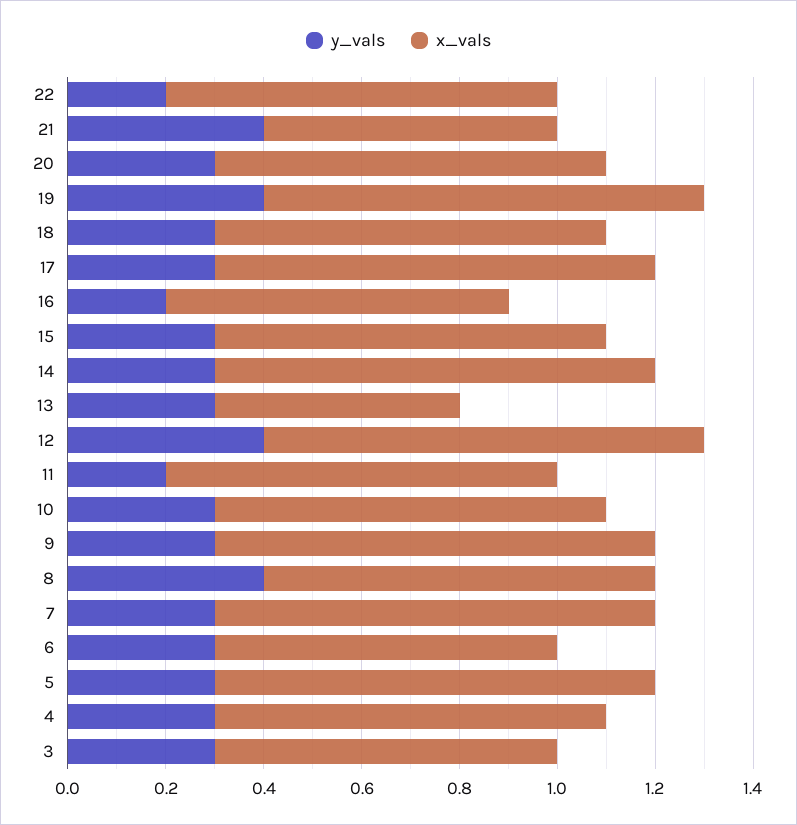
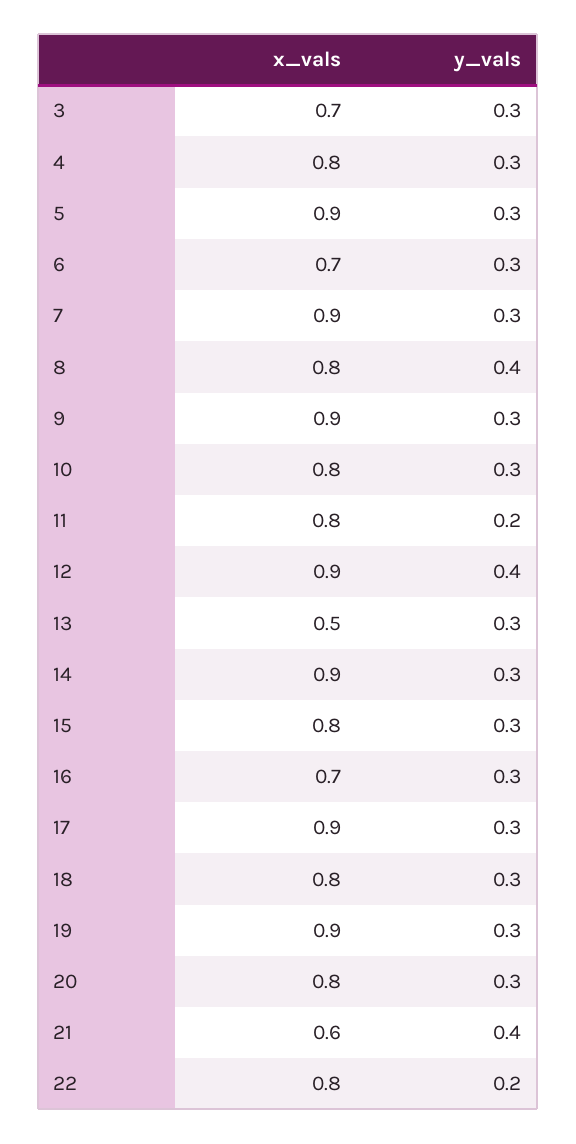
  {
    "y_vals": {
      "22": 0.2,
      "21": 0.4,
      "20": 0.3,
-     "19": 0.4,
+     "19": 0.3,
      "18": 0.3,
      "17": 0.3,
-     "16": 0.2,
+     "16": 0.3,
      "15": 0.3,
      "14": 0.3,
      "13": 0.3,
      "12": 0.4,
      "11": 0.2,
      "10": 0.3,
      "9": 0.3,
      "8": 0.4,
      "7": 0.3,
      "6": 0.3,
      "5": 0.3,
      "4": 0.3,
      "3": 0.3
    },
    "x_vals": {
      "22": 0.8,
      "21": 0.6,
      "20": 0.8,
      "19": 0.9,
      "18": 0.8,
      "17": 0.9,
      "16": 0.7,
      "15": 0.8,
      "14": 0.9,
      "13": 0.5,
      "12": 0.9,
      "11": 0.8,
      "10": 0.8,
      "9": 0.9,
      "8": 0.8,
      "7": 0.9,
      "6": 0.7,
      "5": 0.9,
      "4": 0.8,
      "3": 0.7
    }
  }

